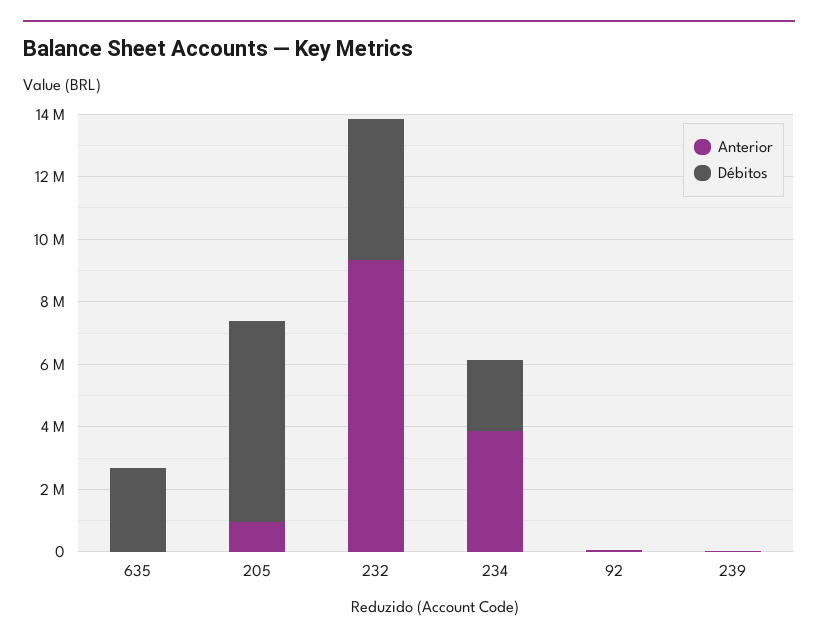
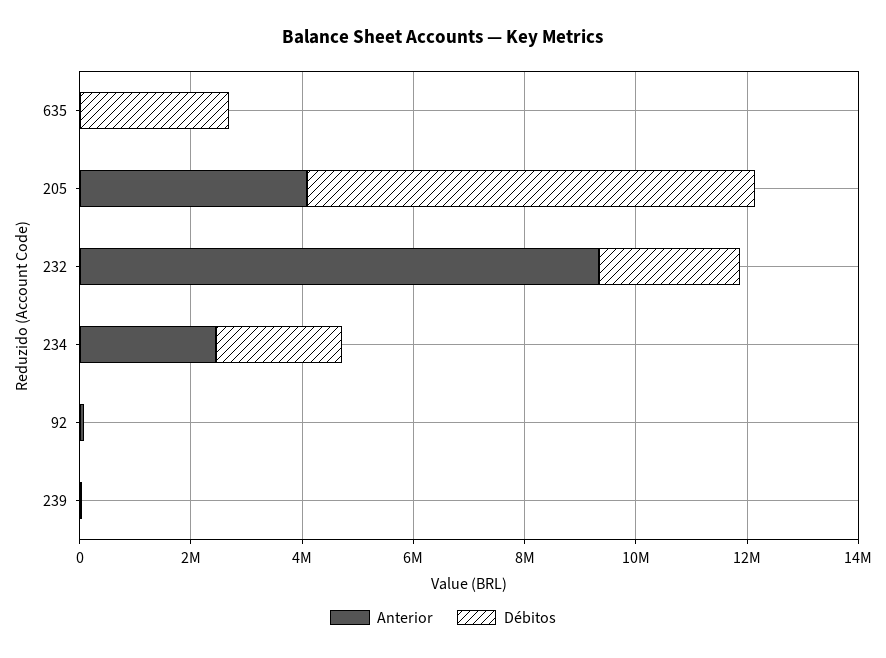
  {
    "Anterior": {
      "635": 0,
-     "205": 1000000,
+     "205": 4000000,
      "232": 9500000,
-     "234": 4000000,
+     "234": 2500000,
      "92": 0,
      "239": 0
    },
    "Débitos": {
      "635": 2500000,
-     "205": 6500000,
+     "205": 8000000,
-     "232": 4500000,
+     "232": 2500000,
      "234": 2500000,
      "92": 0,
      "239": 0
    }
  }

